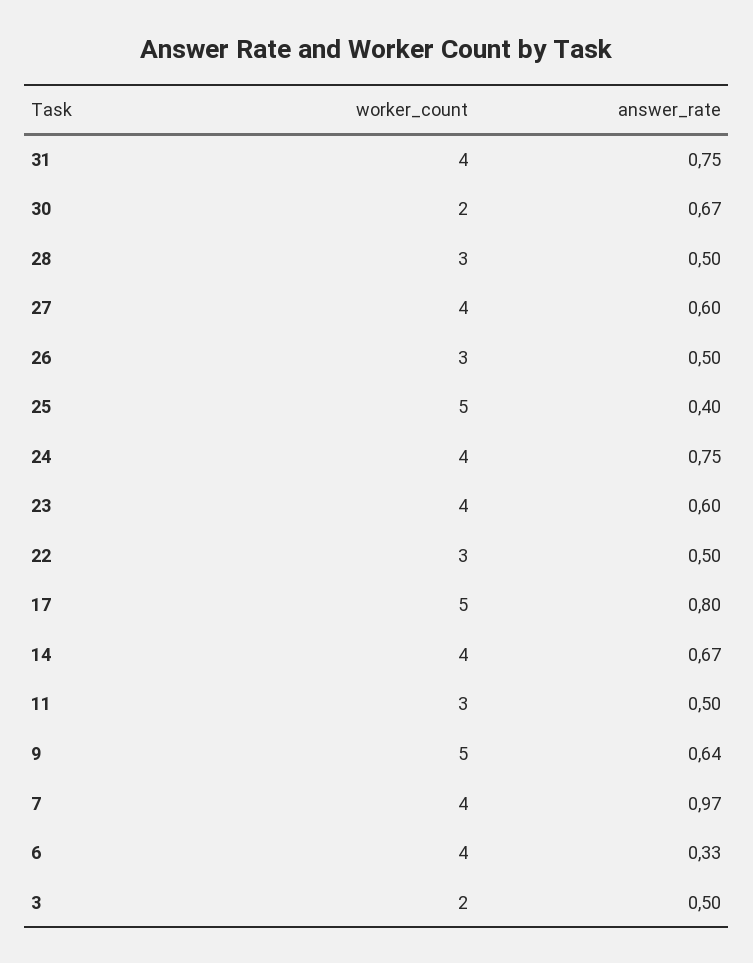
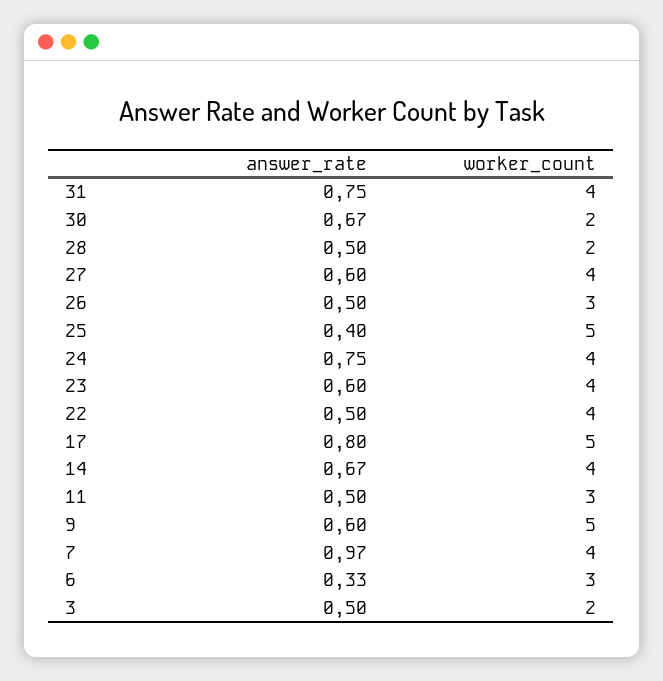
  {
    "worker_count": {
      "31": 4,
      "30": 2,
-     "28": 3,
+     "28": 2,
      "27": 4,
      "26": 3,
      "25": 5,
      "24": 4,
      "23": 4,
-     "22": 3,
+     "22": 4,
      "17": 5,
      "14": 4,
      "11": 3,
      "9": 5,
      "7": 4,
-     "6": 4,
+     "6": 3,
      "3": 2
    },
    "answer_rate": {
      "31": 0.75,
      "30": 0.67,
      "28": 0.5,
      "27": 0.6,
      "26": 0.5,
      "25": 0.4,
      "24": 0.75,
      "23": 0.6,
      "22": 0.5,
      "17": 0.8,
      "14": 0.67,
      "11": 0.5,
-     "9": 0.64,
+     "9": 0.6,
      "7": 0.97,
      "6": 0.33,
      "3": 0.5
    }
  }

